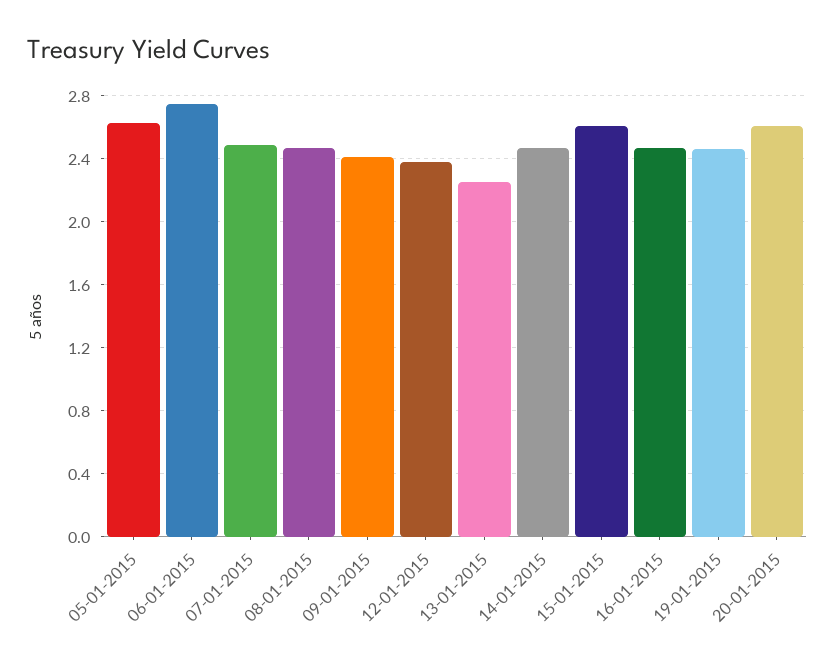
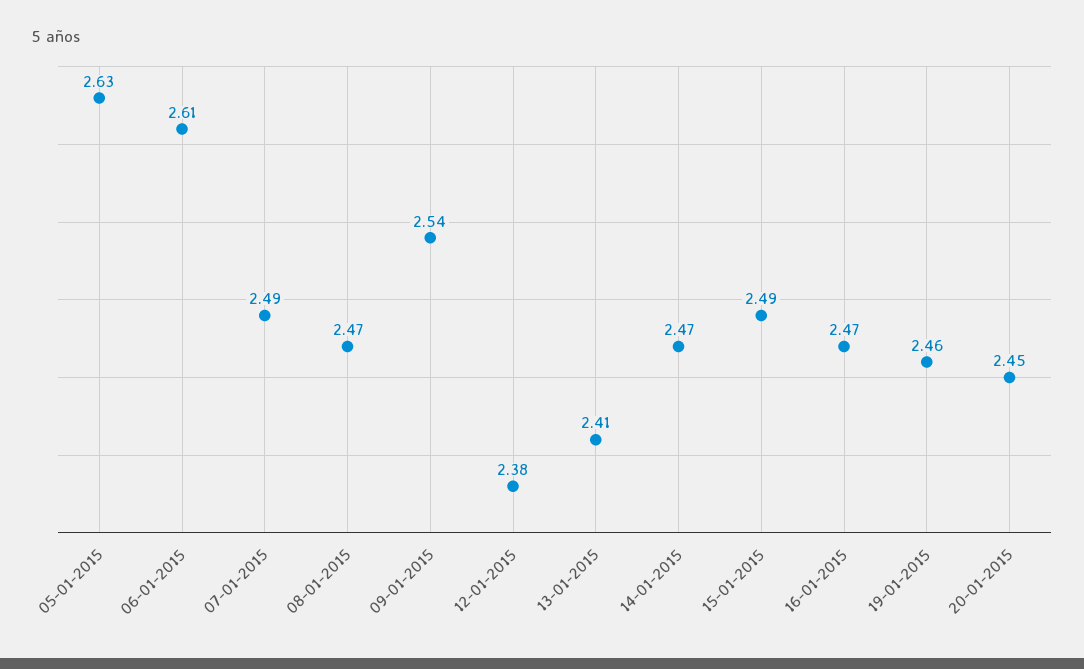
  {
    "05-01-2015": 2.63,
-   "06-01-2015": 2.75,
+   "06-01-2015": 2.61,
    "07-01-2015": 2.49,
    "08-01-2015": 2.47,
-   "09-01-2015": 2.4,
+   "09-01-2015": 2.54,
    "12-01-2015": 2.38,
-   "13-01-2015": 2.25,
+   "13-01-2015": 2.41,
    "14-01-2015": 2.47,
-   "15-01-2015": 2.6,
+   "15-01-2015": 2.49,
    "16-01-2015": 2.47,
    "19-01-2015": 2.46,
-   "20-01-2015": 2.6
+   "20-01-2015": 2.45
  }

